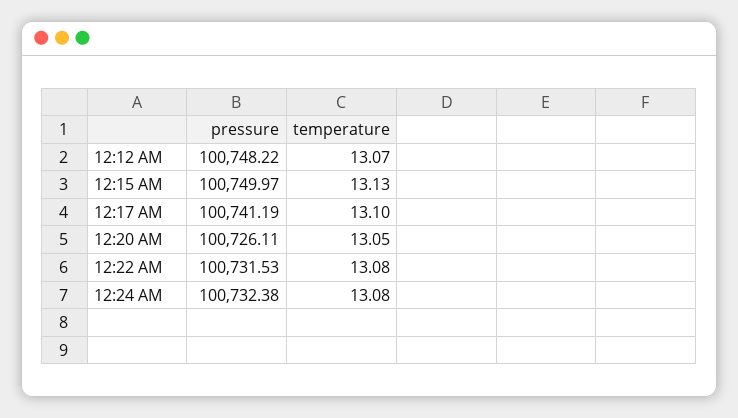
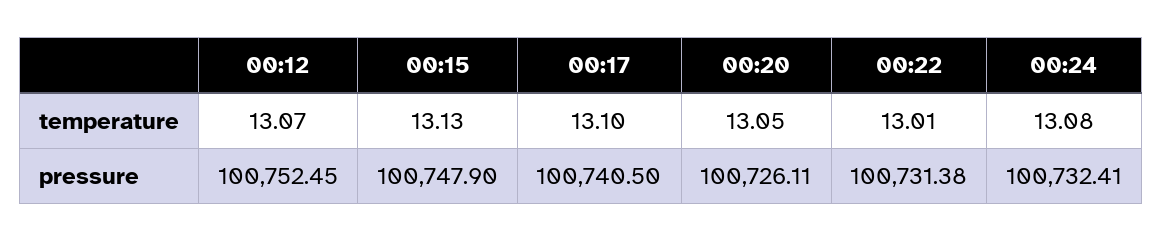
  {
    "pressure": {
-     "12:12 AM": 100748.22,
+     "12:12 AM": 100752.45,
-     "12:15 AM": 100749.97,
+     "12:15 AM": 100747.9,
-     "12:17 AM": 100741.19,
+     "12:17 AM": 100740.5,
      "12:20 AM": 100726.11,
-     "12:22 AM": 100731.53,
+     "12:22 AM": 100731.38,
-     "12:24 AM": 100732.38
+     "12:24 AM": 100732.41
    },
    "temperature": {
      "12:12 AM": 13.07,
      "12:15 AM": 13.13,
      "12:17 AM": 13.1,
      "12:20 AM": 13.05,
-     "12:22 AM": 13.08,
+     "12:22 AM": 13.01,
      "12:24 AM": 13.08
    }
  }

